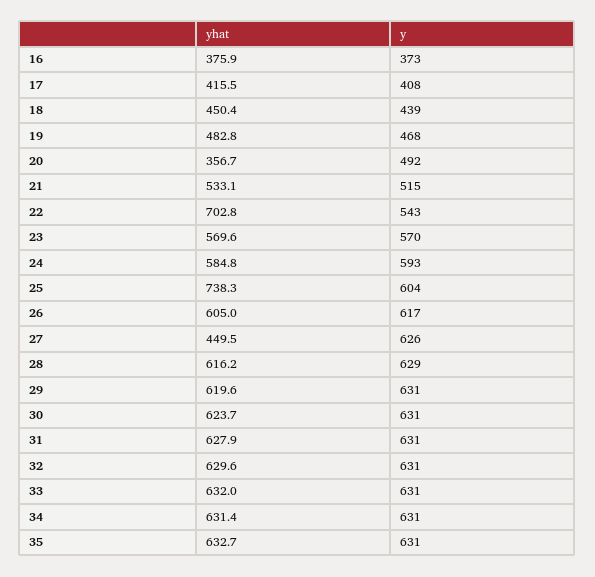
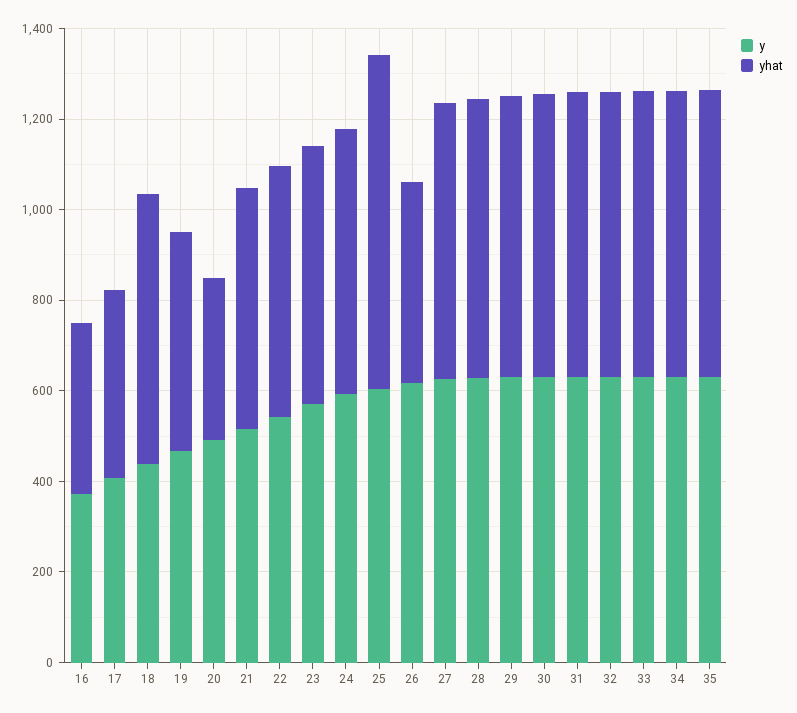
  {
    "yhat": {
      "16": 375.9,
      "17": 415.5,
-     "18": 450.4,
+     "18": 600,
      "19": 482.8,
      "20": 356.7,
      "21": 533.1,
-     "22": 702.8,
+     "22": 550,
      "23": 569.6,
      "24": 584.8,
      "25": 738.3,
-     "26": 605,
+     "26": 450,
-     "27": 449.5,
+     "27": 600,
      "28": 616.2,
      "29": 619.6,
      "30": 623.7,
      "31": 627.9,
      "32": 629.6,
      "33": 632,
      "34": 631.4,
      "35": 632.7
    },
    "y": {
      "16": 373,
      "17": 408,
      "18": 439,
      "19": 468,
      "20": 492,
      "21": 515,
      "22": 543,
      "23": 570,
      "24": 593,
      "25": 604,
      "26": 617,
      "27": 626,
      "28": 629,
      "29": 631,
      "30": 631,
      "31": 631,
      "32": 631,
      "33": 631,
      "34": 631,
      "35": 631
    }
  }

